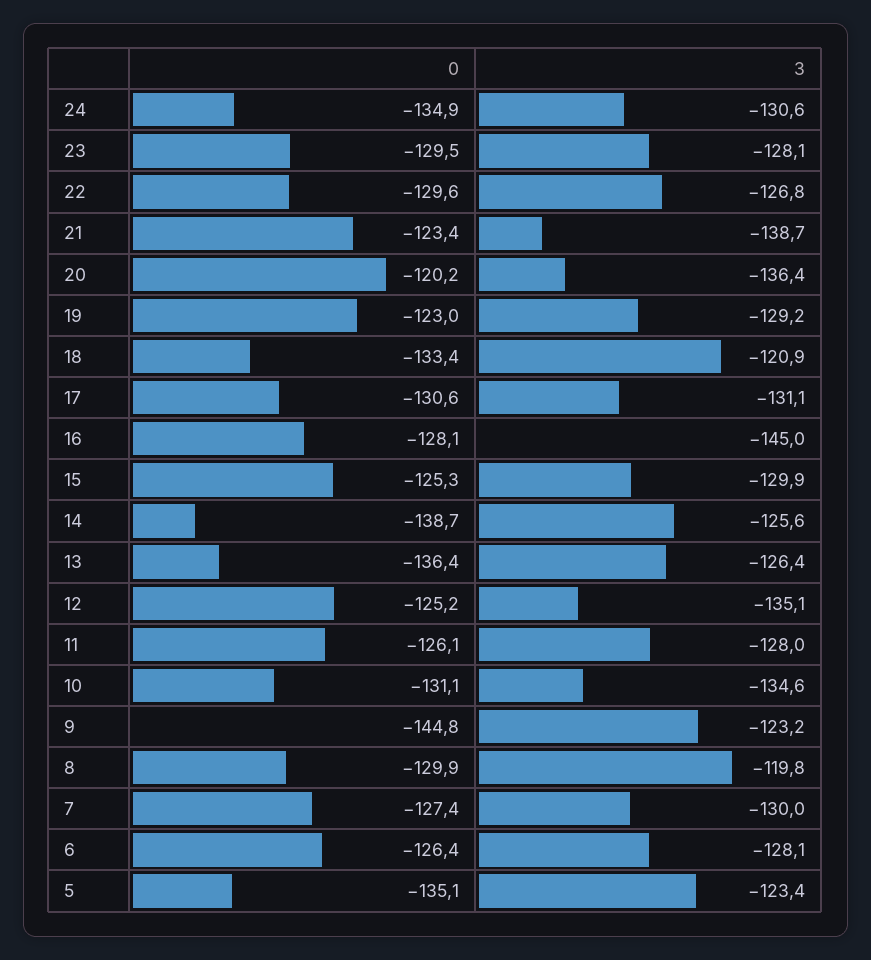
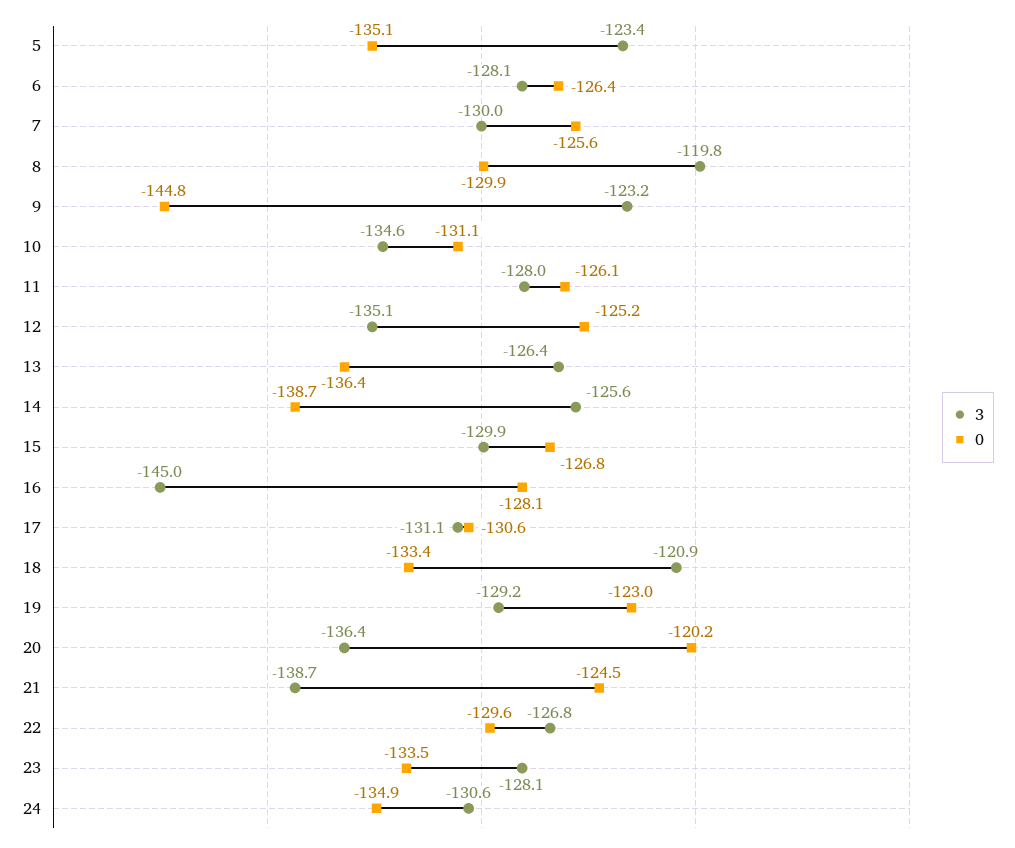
  {
    "0": {
      "24": -134.9,
-     "23": -129.5,
+     "23": -133.5,
      "22": -129.6,
-     "21": -123.4,
+     "21": -124.5,
      "20": -120.2,
      "19": -123,
      "18": -133.4,
      "17": -130.6,
      "16": -128.1,
-     "15": -125.3,
+     "15": -126.8,
      "14": -138.7,
      "13": -136.4,
      "12": -125.2,
      "11": -126.1,
      "10": -131.1,
      "9": -144.8,
      "8": -129.9,
-     "7": -127.4,
+     "7": -125.6,
      "6": -126.4,
      "5": -135.1
    },
    "3": {
      "24": -130.6,
      "23": -128.1,
      "22": -126.8,
      "21": -138.7,
      "20": -136.4,
      "19": -129.2,
      "18": -120.9,
      "17": -131.1,
      "16": -145,
      "15": -129.9,
      "14": -125.6,
      "13": -126.4,
      "12": -135.1,
      "11": -128,
      "10": -134.6,
      "9": -123.2,
      "8": -119.8,
      "7": -130,
      "6": -128.1,
      "5": -123.4
    }
  }

